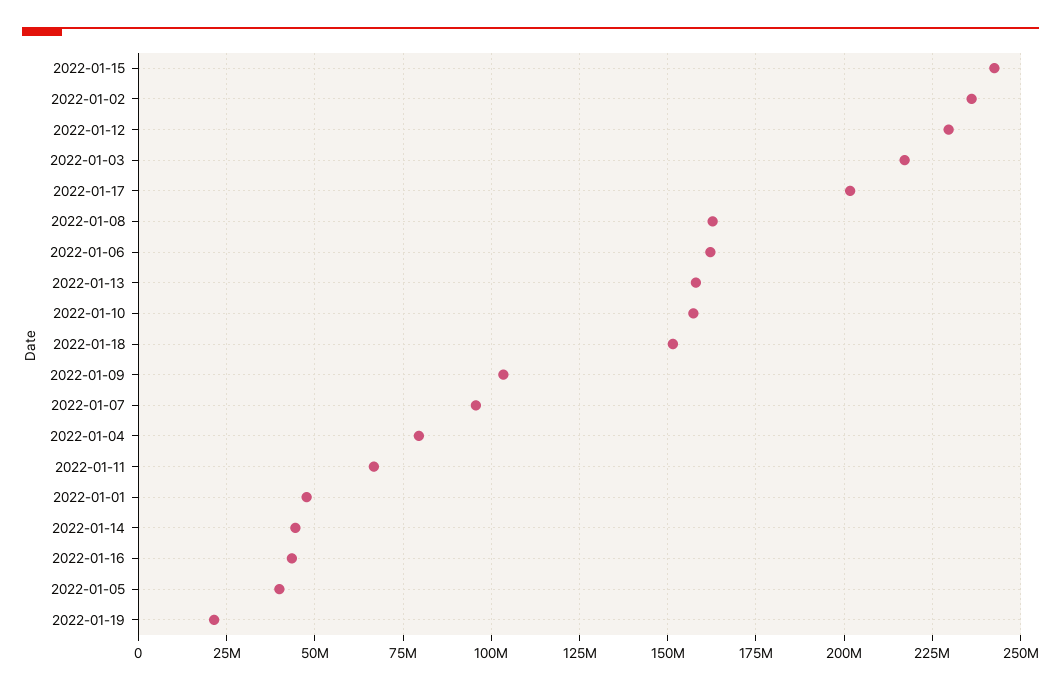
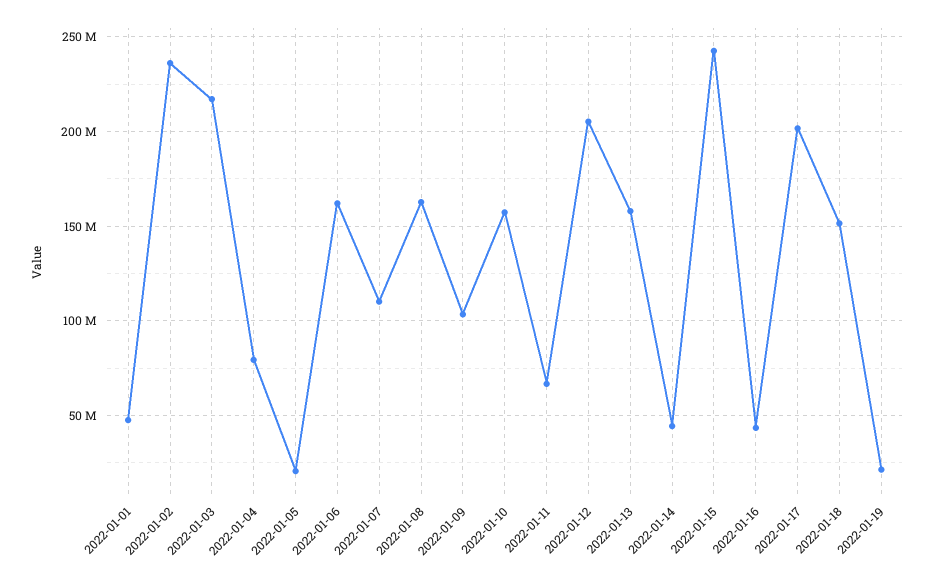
  {
    "2022-01-15": 242500000,
    "2022-01-02": 235000000,
-   "2022-01-12": 230000000,
+   "2022-01-12": 205000000,
    "2022-01-03": 217500000,
    "2022-01-17": 202500000,
    "2022-01-08": 162500000,
    "2022-01-06": 162500000,
    "2022-01-13": 157500000,
    "2022-01-10": 157500000,
    "2022-01-18": 152500000,
    "2022-01-09": 102500000,
-   "2022-01-07": 95000000,
+   "2022-01-07": 110000000,
    "2022-01-04": 80000000,
    "2022-01-11": 67500000,
    "2022-01-01": 47500000,
    "2022-01-14": 45000000,
    "2022-01-16": 42500000,
-   "2022-01-05": 40000000,
+   "2022-01-05": 20000000,
    "2022-01-19": 22500000
  }

